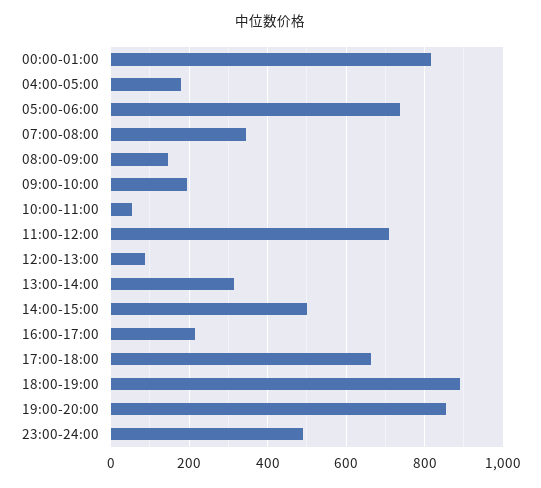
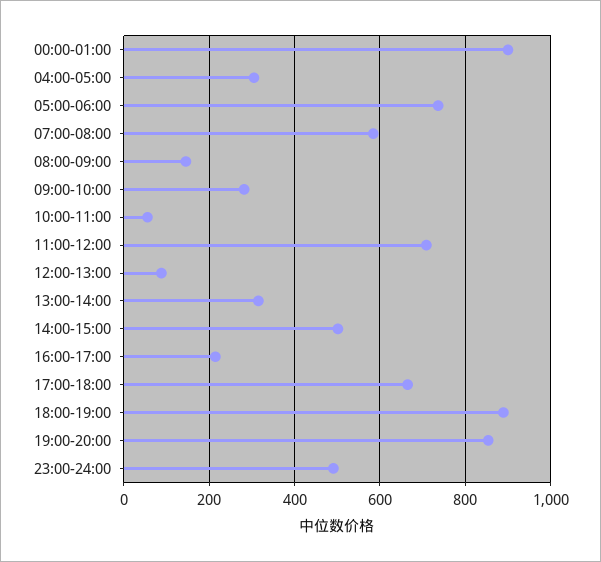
  {
-   "00:00-01:00": 820,
+   "00:00-01:00": 900,
-   "04:00-05:00": 180,
+   "04:00-05:00": 300,
    "05:00-06:00": 740,
-   "07:00-08:00": 340,
+   "07:00-08:00": 580,
    "08:00-09:00": 140,
-   "09:00-10:00": 200,
+   "09:00-10:00": 280,
    "10:00-11:00": 60,
    "11:00-12:00": 700,
    "12:00-13:00": 80,
    "13:00-14:00": 320,
    "14:00-15:00": 500,
    "16:00-17:00": 220,
    "17:00-18:00": 660,
    "18:00-19:00": 880,
    "19:00-20:00": 860,
    "23:00-24:00": 500
  }

